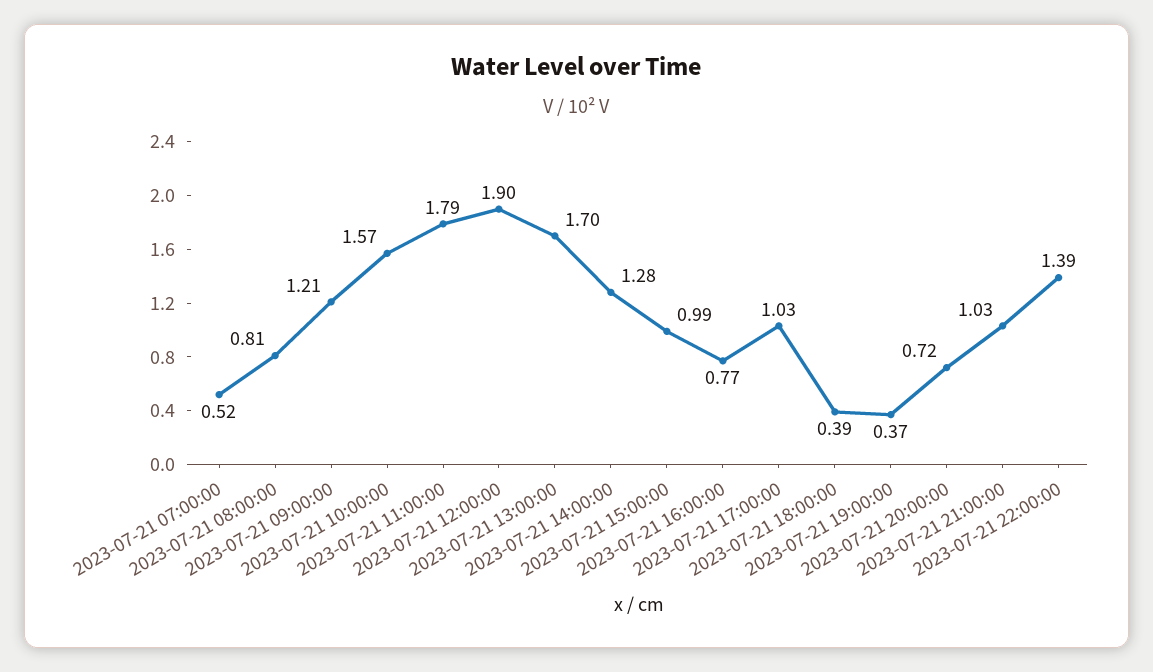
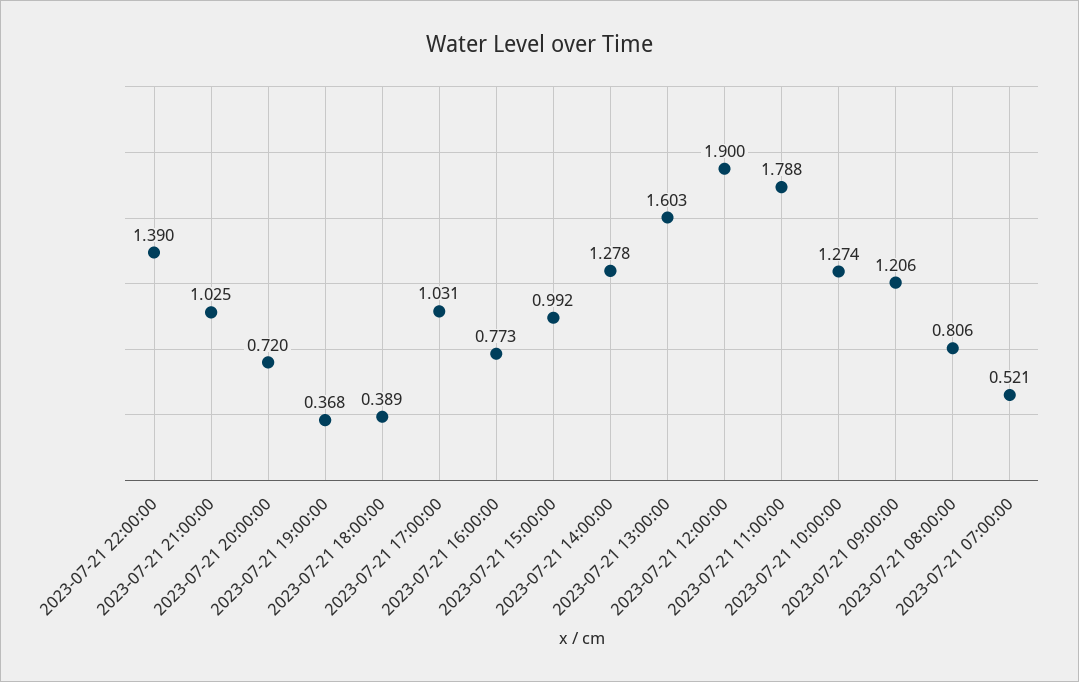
  {
    "2023-07-21 07:00:00": 0.521,
    "2023-07-21 08:00:00": 0.806,
    "2023-07-21 09:00:00": 1.206,
-   "2023-07-21 10:00:00": 1.57,
+   "2023-07-21 10:00:00": 1.274,
    "2023-07-21 11:00:00": 1.788,
    "2023-07-21 12:00:00": 1.9,
-   "2023-07-21 13:00:00": 1.7,
+   "2023-07-21 13:00:00": 1.603,
    "2023-07-21 14:00:00": 1.278,
    "2023-07-21 15:00:00": 0.992,
    "2023-07-21 16:00:00": 0.773,
    "2023-07-21 17:00:00": 1.031,
    "2023-07-21 18:00:00": 0.389,
    "2023-07-21 19:00:00": 0.368,
    "2023-07-21 20:00:00": 0.72,
    "2023-07-21 21:00:00": 1.025,
    "2023-07-21 22:00:00": 1.39
  }

